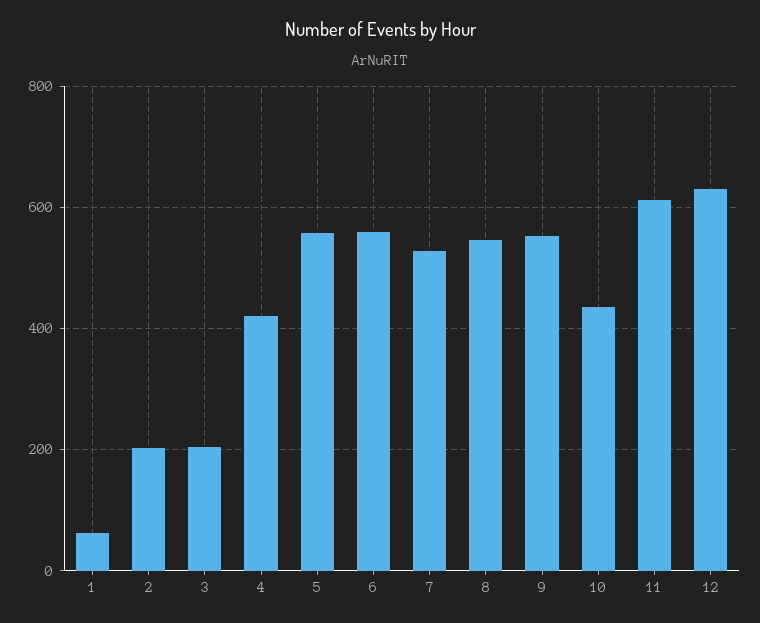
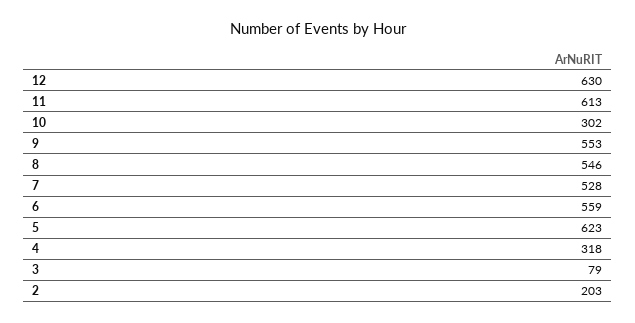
  {
-   "1": 60,
    "2": 203,
-   "3": 200,
+   "3": 79,
-   "4": 420,
+   "4": 318,
-   "5": 560,
+   "5": 623,
    "6": 559,
    "7": 528,
    "8": 546,
    "9": 553,
-   "10": 440,
+   "10": 302,
    "11": 613,
    "12": 630
  }

